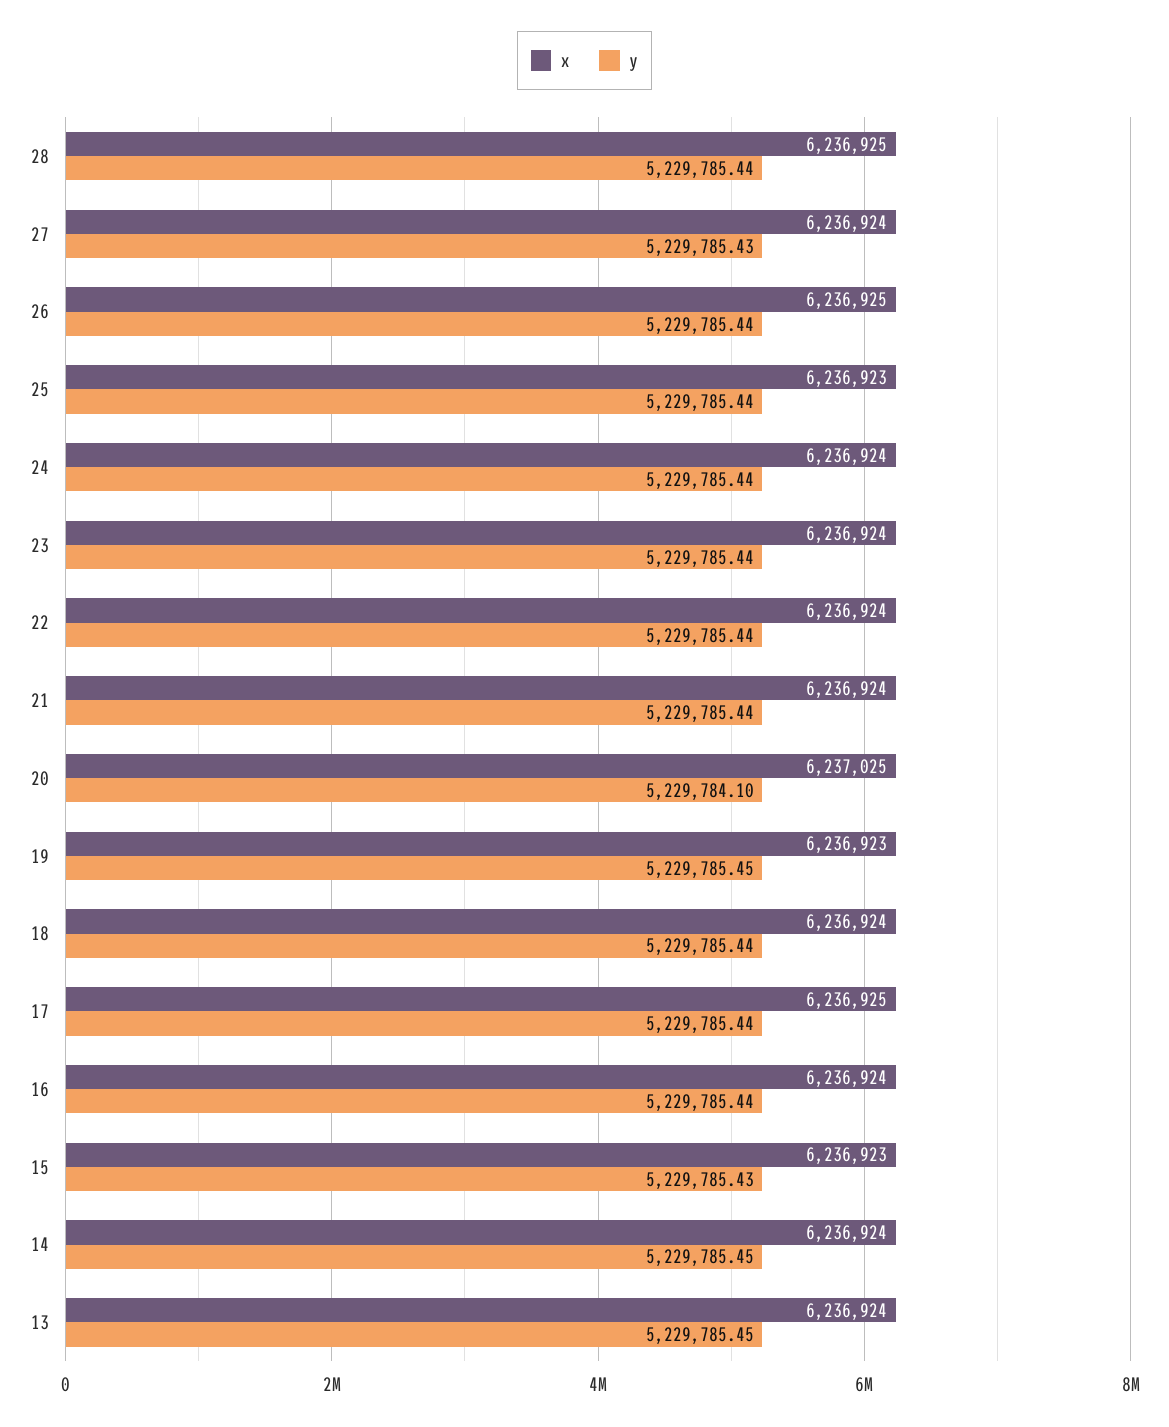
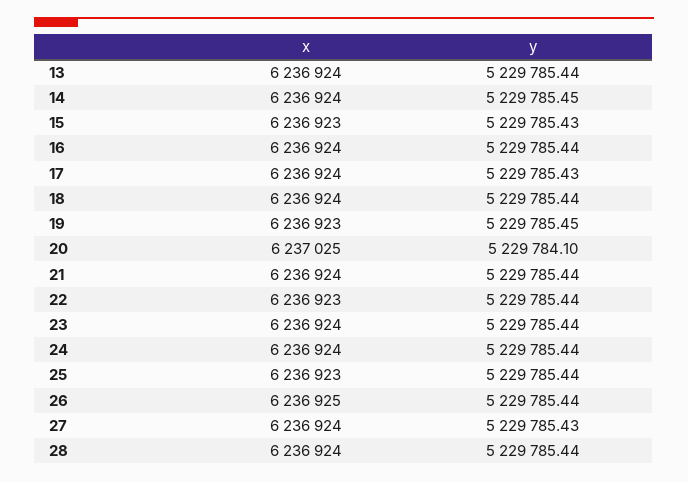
  {
    "x": {
-     "28": 6236925,
+     "28": 6236924,
      "27": 6236924,
      "26": 6236925,
      "25": 6236923,
      "24": 6236924,
      "23": 6236924,
-     "22": 6236924,
+     "22": 6236923,
      "21": 6236924,
      "20": 6237025,
      "19": 6236923,
      "18": 6236924,
-     "17": 6236925,
+     "17": 6236924,
      "16": 6236924,
      "15": 6236923,
      "14": 6236924,
      "13": 6236924
    },
    "y": {
      "28": 5229785.44,
      "27": 5229785.43,
      "26": 5229785.44,
      "25": 5229785.44,
      "24": 5229785.44,
      "23": 5229785.44,
      "22": 5229785.44,
      "21": 5229785.44,
      "20": 5229784.1,
      "19": 5229785.45,
      "18": 5229785.44,
-     "17": 5229785.44,
+     "17": 5229785.43,
      "16": 5229785.44,
      "15": 5229785.43,
      "14": 5229785.45,
-     "13": 5229785.45
+     "13": 5229785.44
    }
  }

